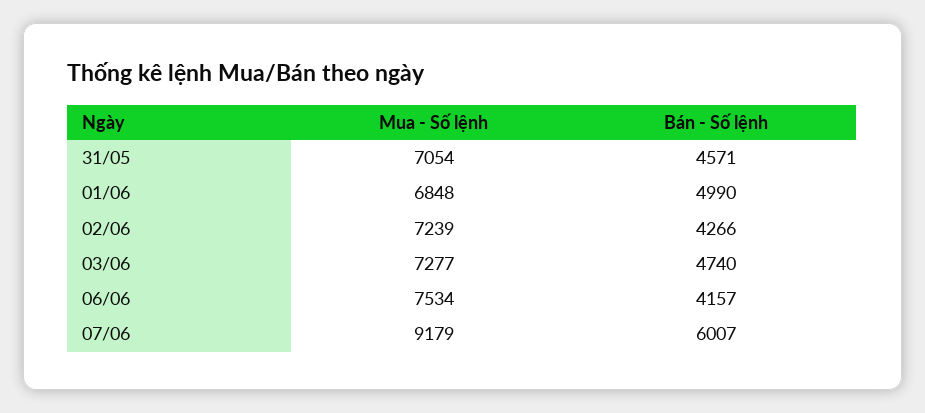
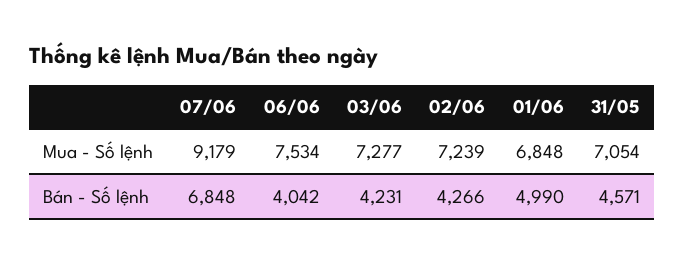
  {
    "Mua - Số lệnh": {
      "31/05": 7054,
      "01/06": 6848,
      "02/06": 7239,
      "03/06": 7277,
      "06/06": 7534,
      "07/06": 9179
    },
    "Bán - Số lệnh": {
      "31/05": 4571,
      "01/06": 4990,
      "02/06": 4266,
-     "03/06": 4740,
+     "03/06": 4231,
-     "06/06": 4157,
+     "06/06": 4042,
-     "07/06": 6007
+     "07/06": 6848
    }
  }

